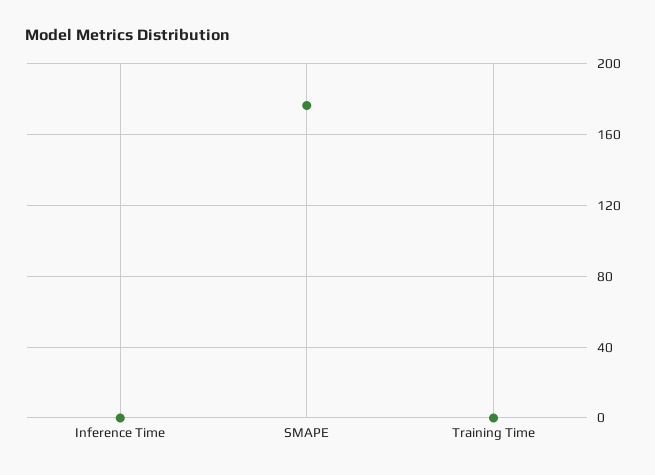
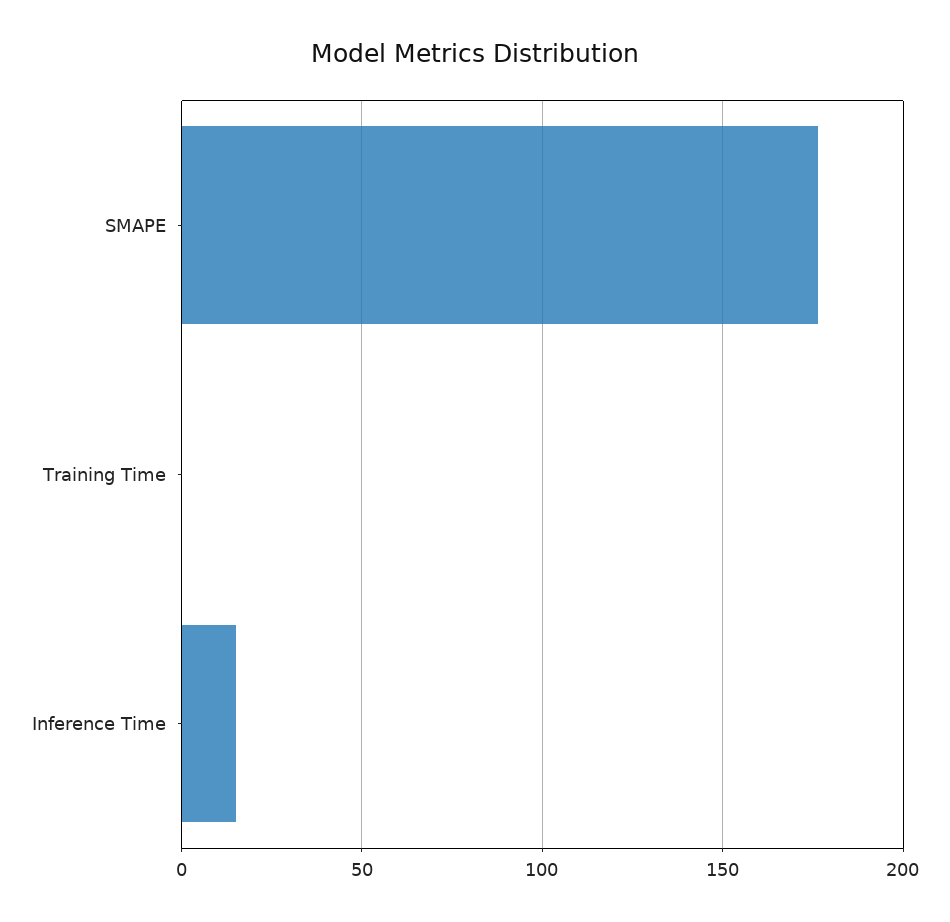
  {
-   "Inference Time": 0,
+   "Inference Time": 15,
    "SMAPE": 175,
    "Training Time": 0
  }

